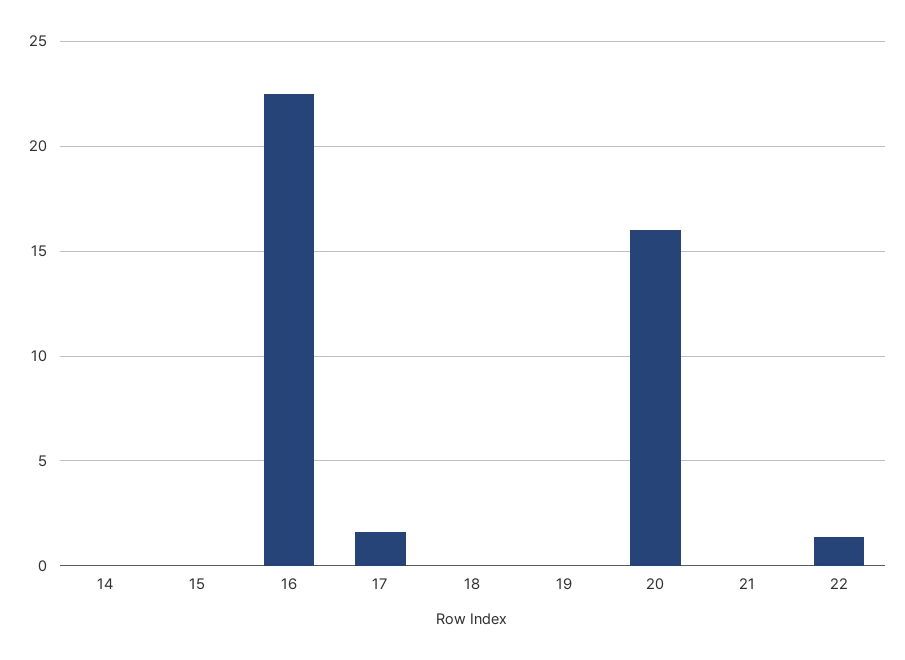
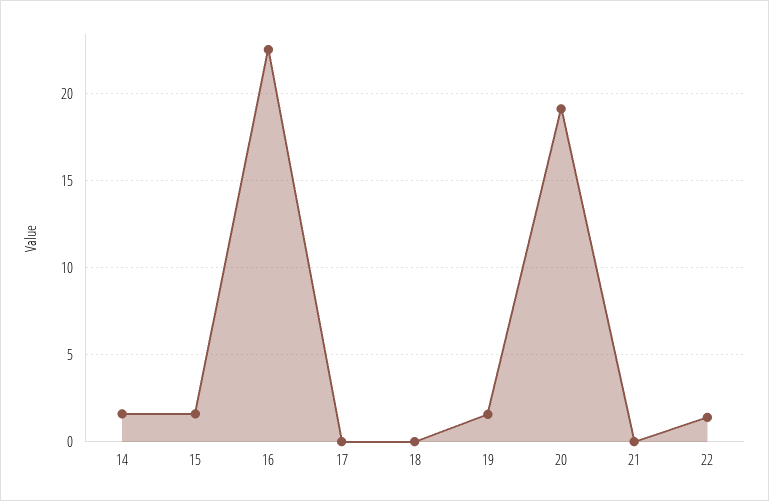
  {
-   "14": 0,
+   "14": 1.5,
-   "15": 0,
+   "15": 1.5,
    "16": 22.5,
-   "17": 1.5,
+   "17": 0,
    "18": 0,
-   "19": 0,
+   "19": 1.5,
-   "20": 16,
+   "20": 19,
    "21": 0,
    "22": 1.5
  }

